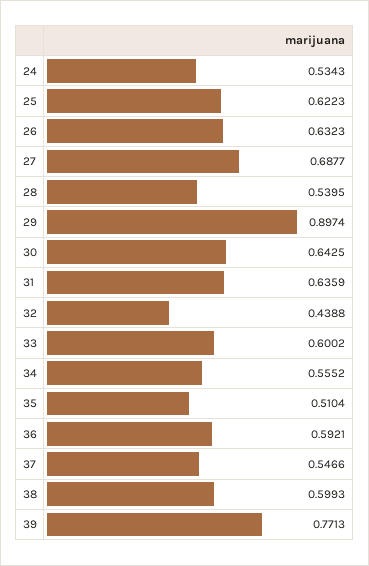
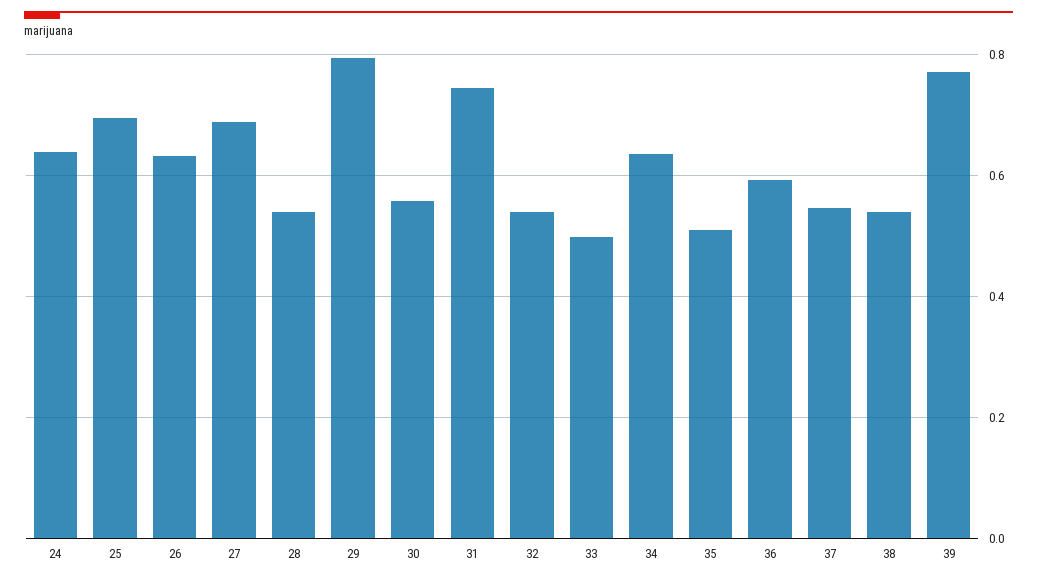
  {
-   "24": 0.5343,
+   "24": 0.64,
-   "25": 0.6223,
+   "25": 0.7,
    "26": 0.6323,
    "27": 0.6877,
    "28": 0.5395,
-   "29": 0.8974,
+   "29": 0.8,
-   "30": 0.6425,
+   "30": 0.56,
-   "31": 0.6359,
+   "31": 0.74,
-   "32": 0.4388,
+   "32": 0.54,
-   "33": 0.6002,
+   "33": 0.5,
-   "34": 0.5552,
+   "34": 0.64,
    "35": 0.5104,
    "36": 0.5921,
    "37": 0.5466,
-   "38": 0.5993,
+   "38": 0.54,
    "39": 0.7713
  }

